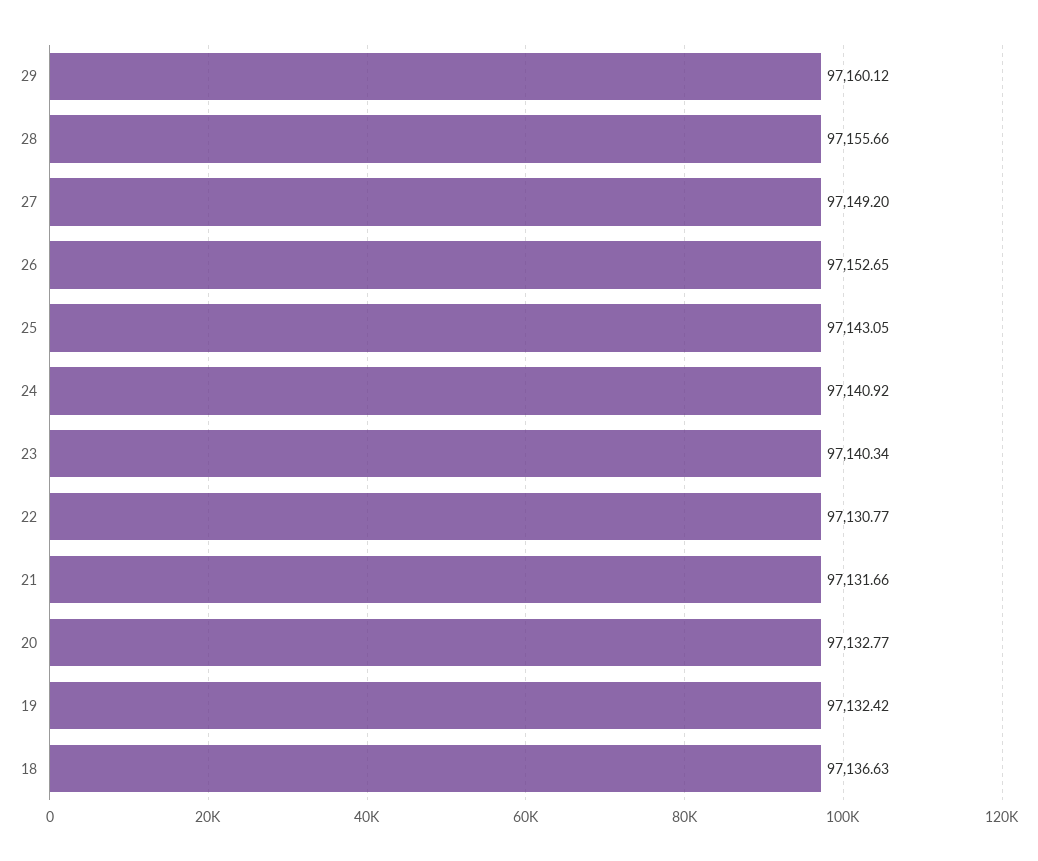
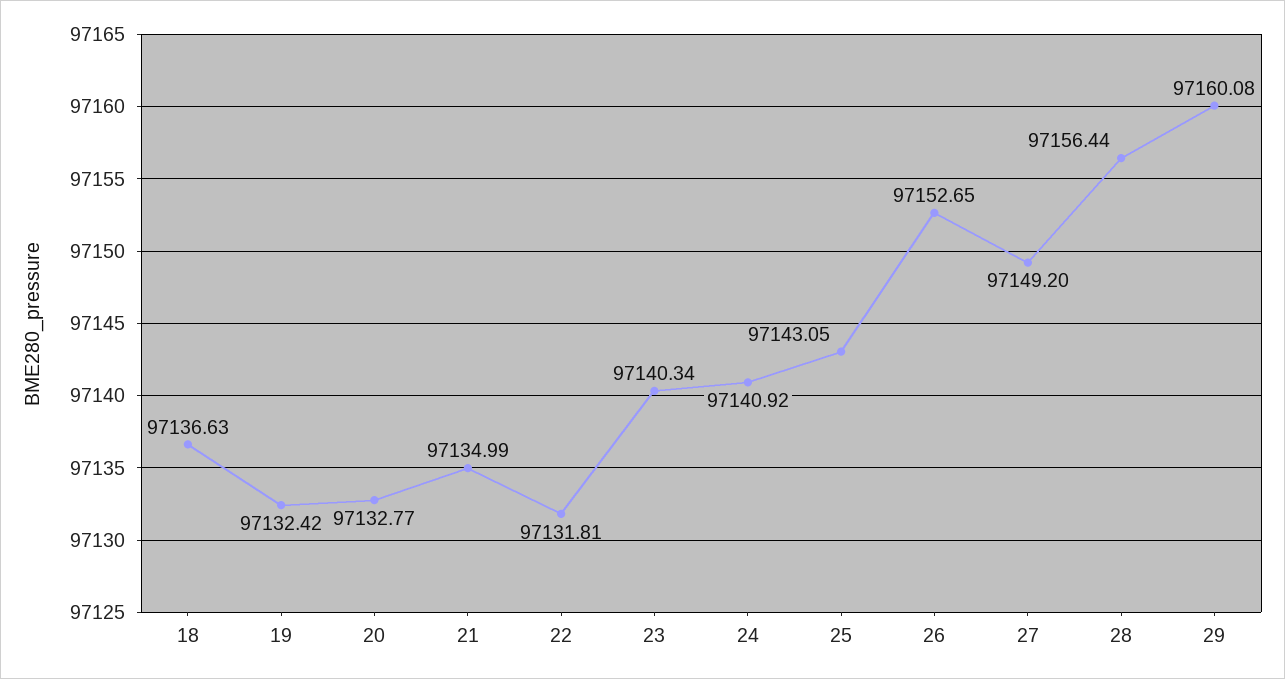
  {
-   "29": 97160.12,
+   "29": 97160.08,
-   "28": 97155.66,
+   "28": 97156.44,
    "27": 97149.2,
    "26": 97152.65,
    "25": 97143.05,
    "24": 97140.92,
    "23": 97140.34,
-   "22": 97130.77,
+   "22": 97131.81,
-   "21": 97131.66,
+   "21": 97134.99,
    "20": 97132.77,
    "19": 97132.42,
    "18": 97136.63
  }

